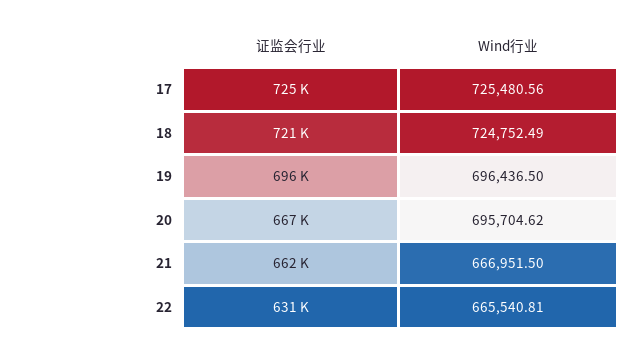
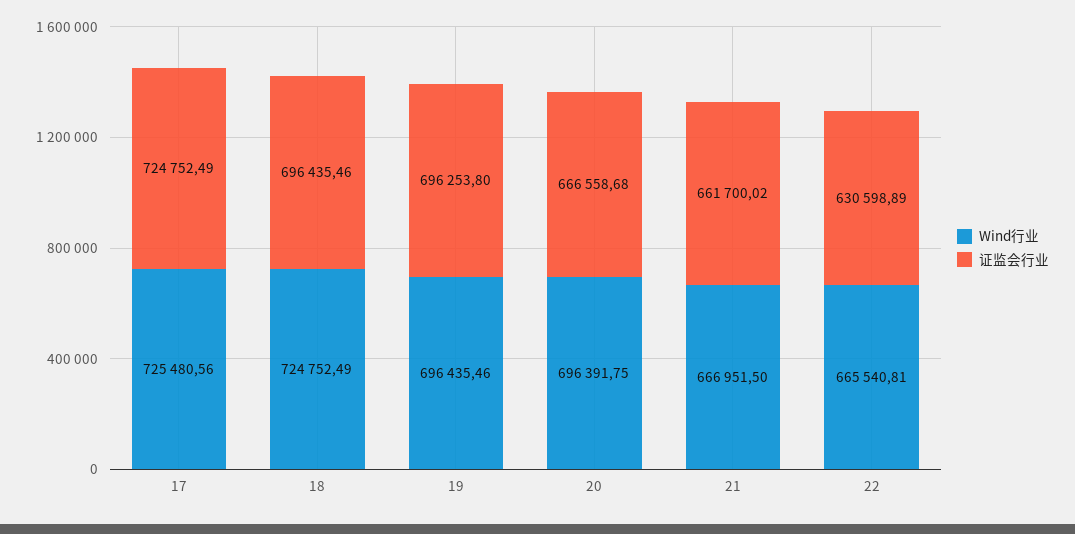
  {
    "证监会行业": {
      "17": 724752.49,
-     "18": 721000,
+     "18": 696435.46,
      "19": 696253.8,
      "20": 666558.68,
      "21": 661700.02,
      "22": 630598.89
    },
    "Wind行业": {
      "17": 725480.56,
      "18": 724752.49,
-     "19": 696436.5,
+     "19": 696435.46,
-     "20": 695704.62,
+     "20": 696391.75,
      "21": 666951.5,
      "22": 665540.81
    }
  }

